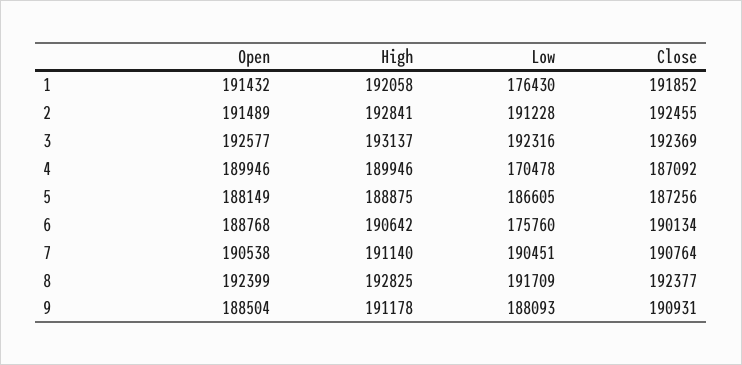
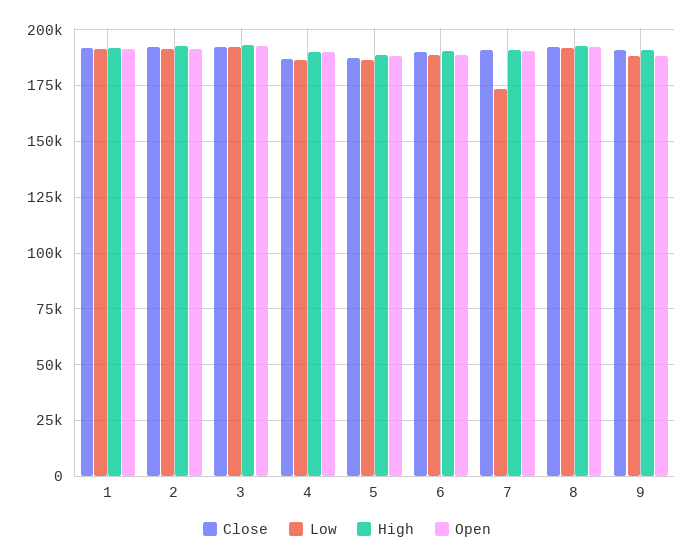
  {
    "Open": {
      "1": 191432,
      "2": 191489,
      "3": 192577,
      "4": 189946,
      "5": 188149,
      "6": 188768,
      "7": 190538,
      "8": 192399,
      "9": 188504
    },
    "High": {
      "1": 192058,
      "2": 192841,
      "3": 193137,
      "4": 189946,
      "5": 188875,
      "6": 190642,
      "7": 191140,
      "8": 192825,
      "9": 191178
    },
    "Low": {
-     "1": 176430,
+     "1": 190000,
      "2": 191228,
      "3": 192316,
-     "4": 170478,
+     "4": 185000,
      "5": 186605,
-     "6": 175760,
+     "6": 190000,
-     "7": 190451,
+     "7": 175000,
      "8": 191709,
      "9": 188093
    },
    "Close": {
      "1": 191852,
      "2": 192455,
      "3": 192369,
      "4": 187092,
      "5": 187256,
      "6": 190134,
      "7": 190764,
      "8": 192377,
      "9": 190931
    }
  }

